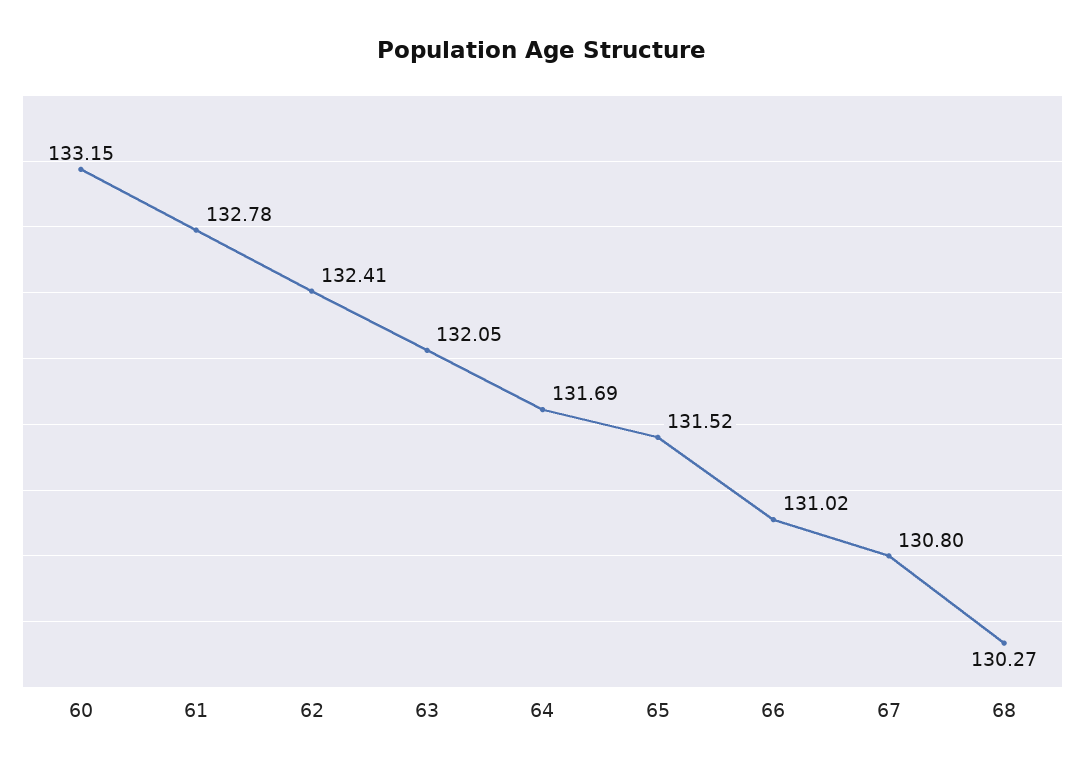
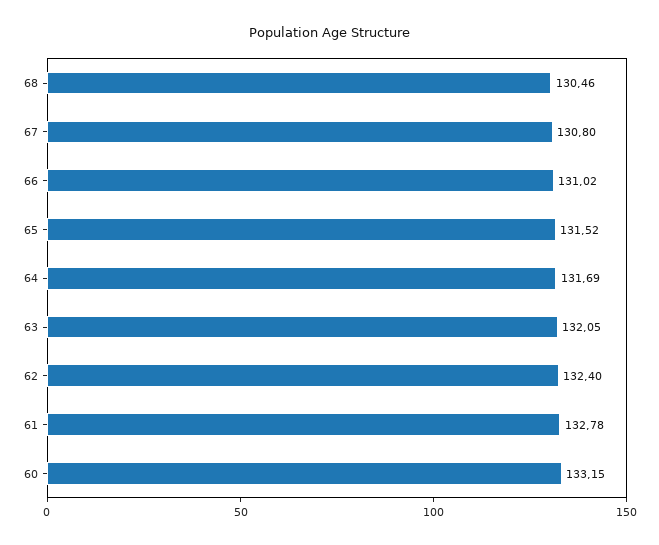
  {
    "60": 133.15,
    "61": 132.78,
-   "62": 132.41,
+   "62": 132.4,
    "63": 132.05,
    "64": 131.69,
    "65": 131.52,
    "66": 131.02,
    "67": 130.8,
-   "68": 130.27
+   "68": 130.46
  }

